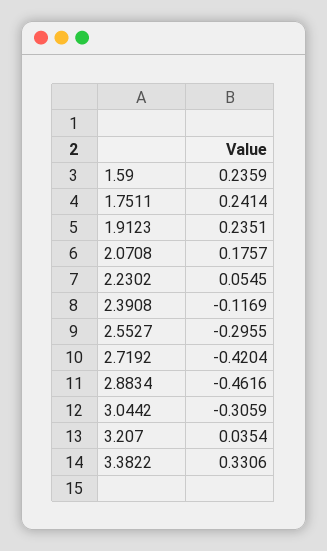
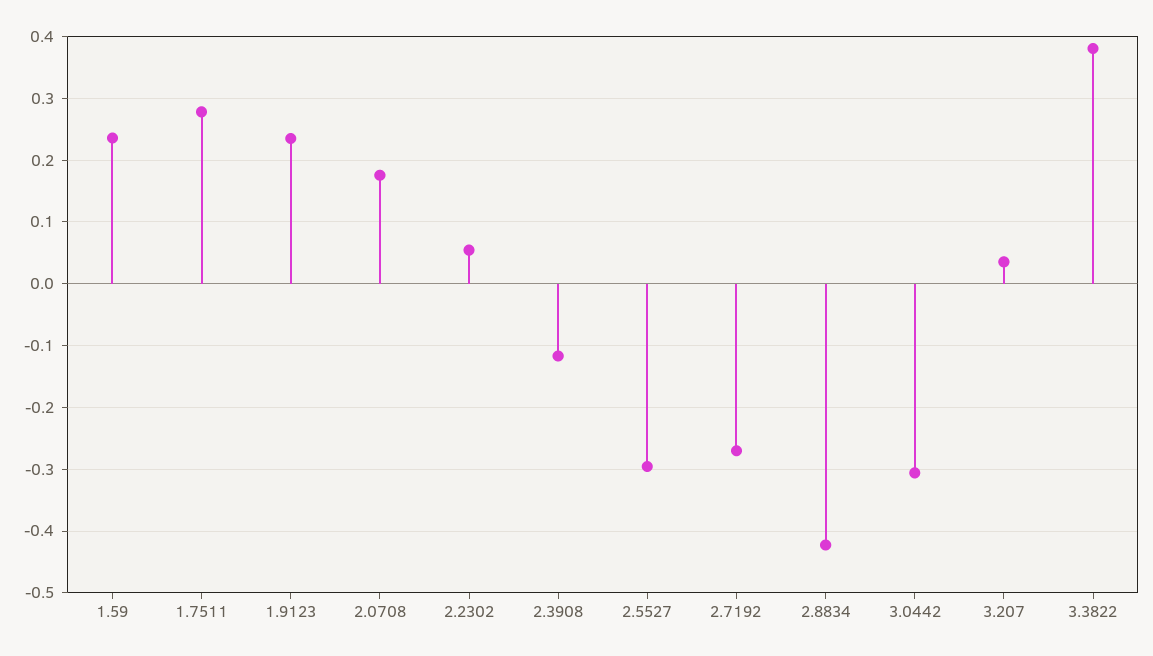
  {
    "1.59": 0.2359,
-   "1.7511": 0.2414,
+   "1.7511": 0.28,
    "1.9123": 0.2351,
    "2.0708": 0.1757,
    "2.2302": 0.0545,
    "2.3908": -0.1169,
    "2.5527": -0.2955,
-   "2.7192": -0.4204,
+   "2.7192": -0.27,
-   "2.8834": -0.4616,
+   "2.8834": -0.42,
    "3.0442": -0.3059,
    "3.207": 0.0354,
-   "3.3822": 0.3306
+   "3.3822": 0.38
  }

